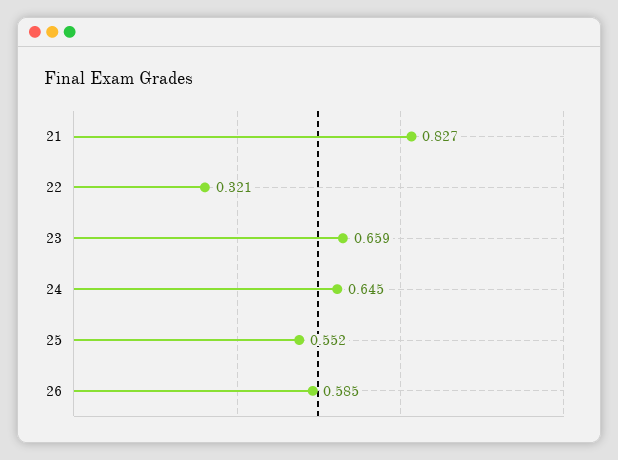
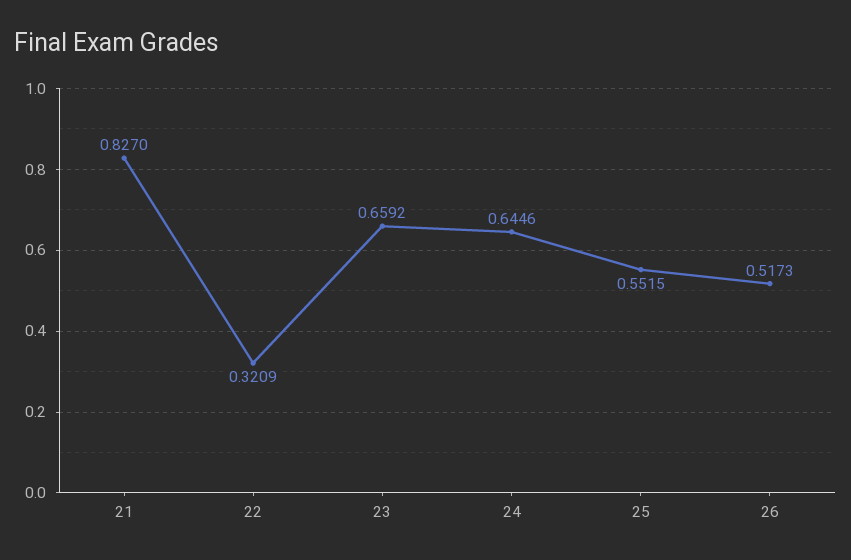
  {
    "21": 0.827,
    "22": 0.3209,
    "23": 0.6592,
    "24": 0.6446,
    "25": 0.5515,
-   "26": 0.585
+   "26": 0.5173
  }

